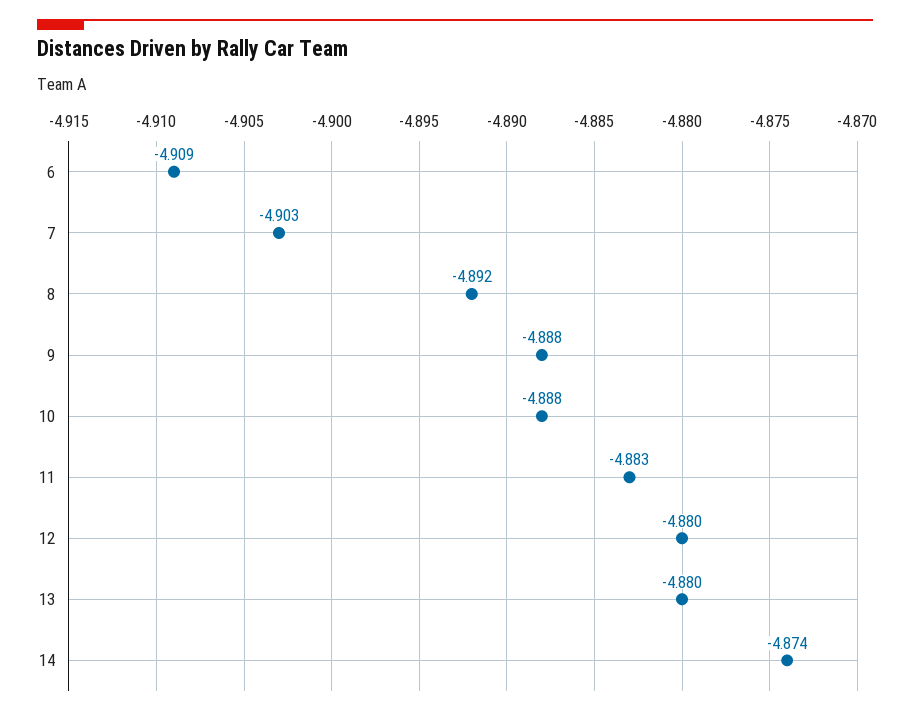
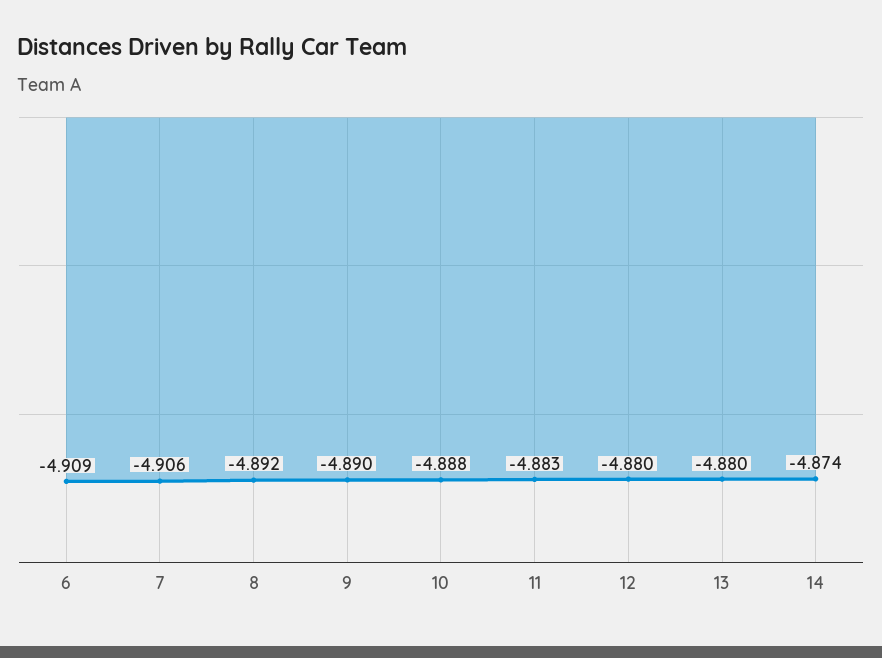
  {
    "6": -4.909,
-   "7": -4.903,
+   "7": -4.906,
    "8": -4.892,
-   "9": -4.888,
+   "9": -4.89,
    "10": -4.888,
    "11": -4.883,
    "12": -4.88,
    "13": -4.88,
    "14": -4.874
  }

